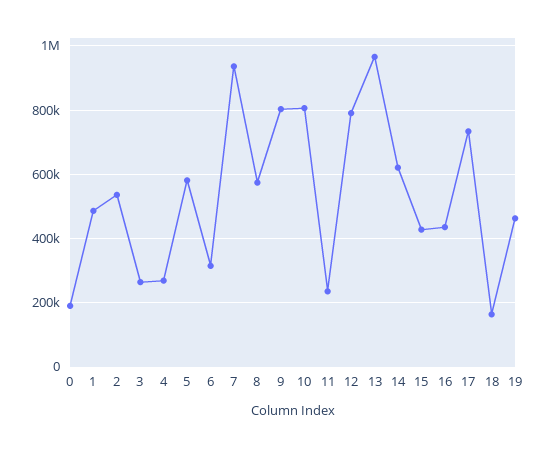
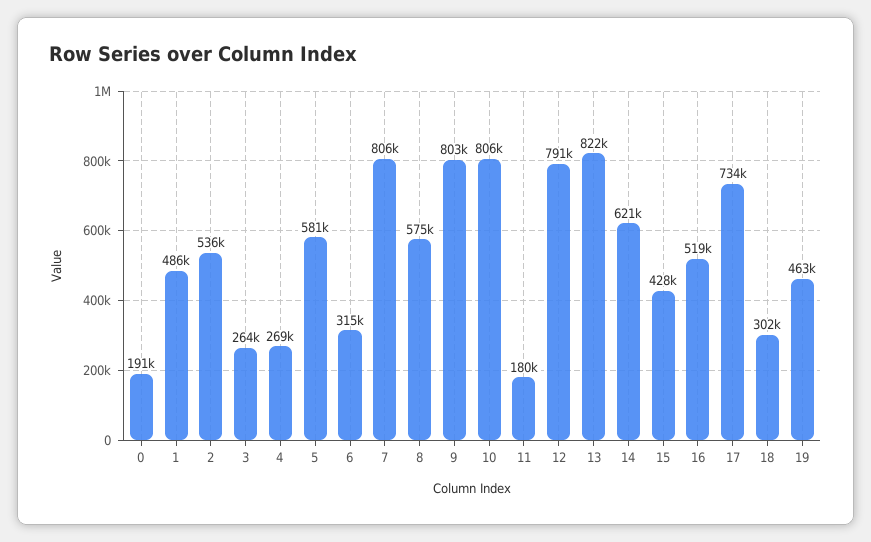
  {
    "0": 191000,
    "1": 486000,
    "2": 536000,
    "3": 264000,
    "4": 269000,
    "5": 581000,
    "6": 315000,
-   "7": 940000,
+   "7": 806000,
    "8": 575000,
    "9": 803000,
    "10": 806000,
-   "11": 240000,
+   "11": 180000,
    "12": 791000,
-   "13": 960000,
+   "13": 822000,
    "14": 621000,
    "15": 428000,
-   "16": 440000,
+   "16": 519000,
    "17": 734000,
-   "18": 160000,
+   "18": 302000,
    "19": 463000
  }

